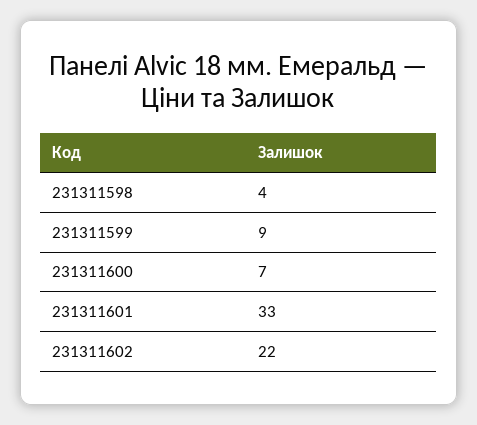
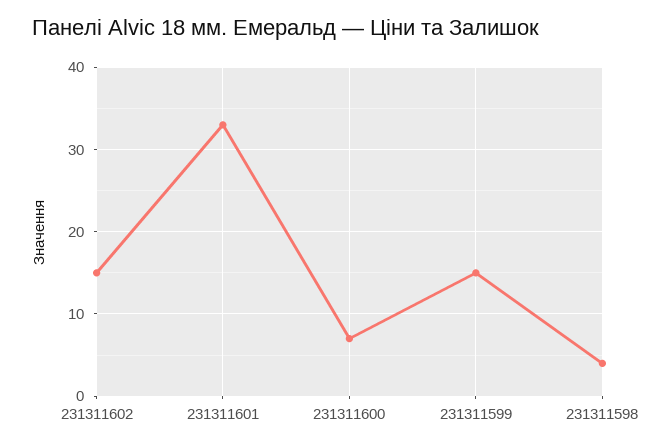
  {
    "231311598": 4,
-   "231311599": 9,
+   "231311599": 15,
    "231311600": 7,
    "231311601": 33,
-   "231311602": 22
+   "231311602": 15
  }

